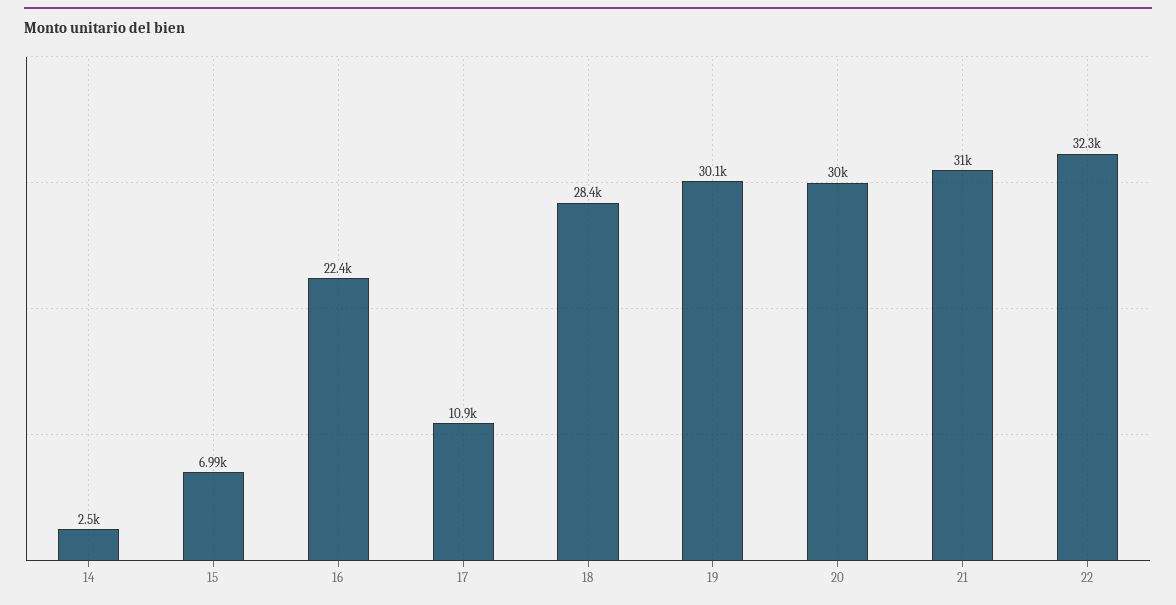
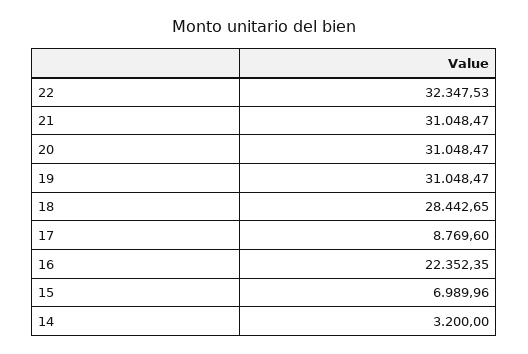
  {
-   "14": 2500,
+   "14": 3200,
    "15": 6989.96,
    "16": 22352.35,
-   "17": 10900,
+   "17": 8769.6,
    "18": 28442.65,
-   "19": 30100,
+   "19": 31048.47,
-   "20": 30000,
+   "20": 31048.47,
    "21": 31048.47,
    "22": 32347.53
  }

